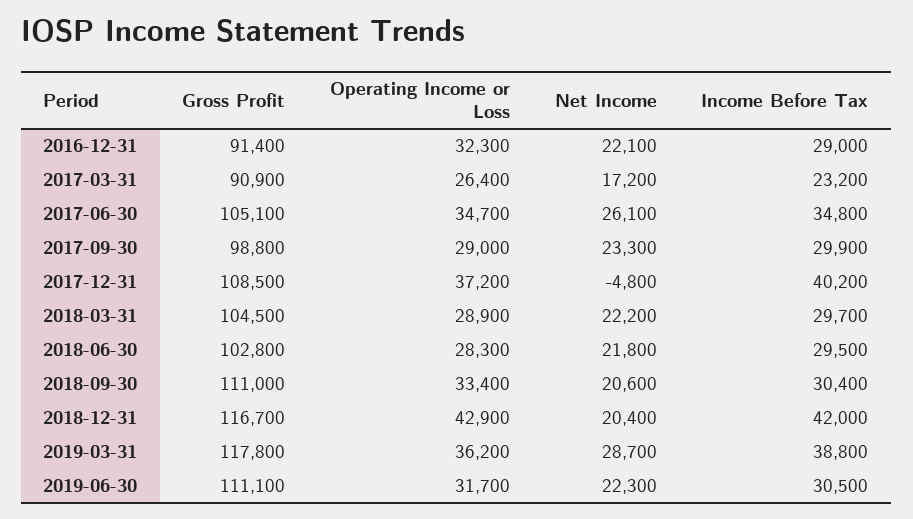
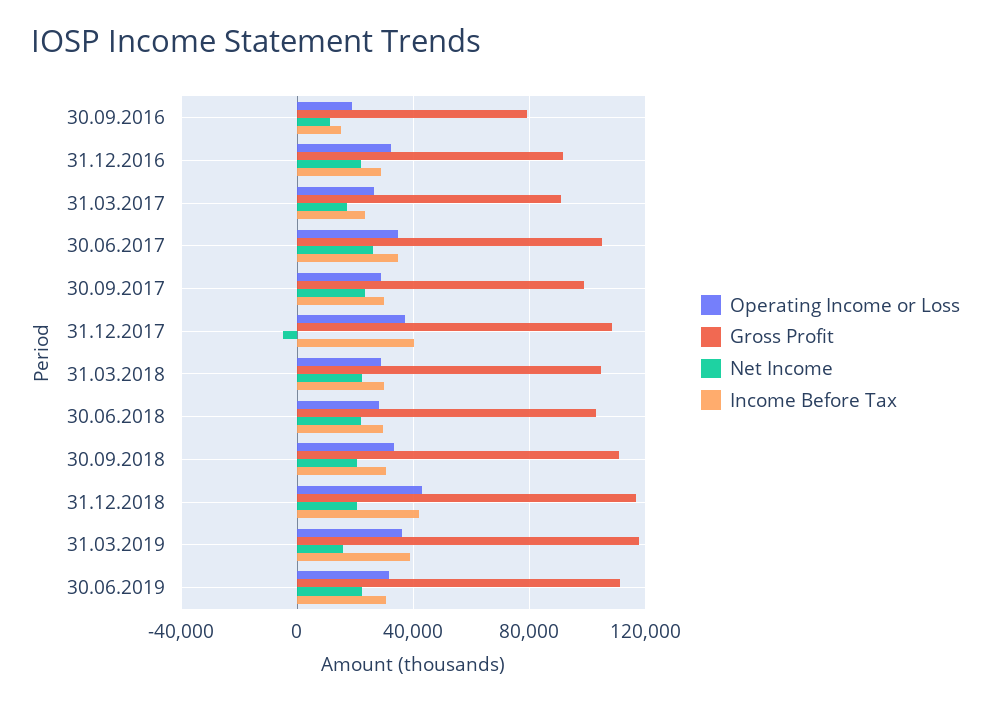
  {
    "Gross Profit": {
      "2016-12-31": 91400,
      "2017-03-31": 90900,
      "2017-06-30": 105100,
      "2017-09-30": 98800,
      "2017-12-31": 108500,
      "2018-03-31": 104500,
      "2018-06-30": 102800,
      "2018-09-30": 111000,
      "2018-12-31": 116700,
      "2019-03-31": 117800,
-     "2019-06-30": 111100
+     "2019-06-30": 111100,
+     "30.09.2016": 80000
    },
    "Operating Income or Loss": {
      "2016-12-31": 32300,
      "2017-03-31": 26400,
      "2017-06-30": 34700,
      "2017-09-30": 29000,
      "2017-12-31": 37200,
      "2018-03-31": 28900,
      "2018-06-30": 28300,
      "2018-09-30": 33400,
      "2018-12-31": 42900,
      "2019-03-31": 36200,
-     "2019-06-30": 31700
+     "2019-06-30": 31700,
+     "30.09.2016": 20000
    },
    "Net Income": {
      "2016-12-31": 22100,
      "2017-03-31": 17200,
      "2017-06-30": 26100,
      "2017-09-30": 23300,
      "2017-12-31": -4800,
      "2018-03-31": 22200,
      "2018-06-30": 21800,
      "2018-09-30": 20600,
      "2018-12-31": 20400,
-     "2019-03-31": 28700,
+     "2019-03-31": 15000,
-     "2019-06-30": 22300
+     "2019-06-30": 22300,
+     "30.09.2016": 10000
    },
    "Income Before Tax": {
      "2016-12-31": 29000,
      "2017-03-31": 23200,
      "2017-06-30": 34800,
      "2017-09-30": 29900,
      "2017-12-31": 40200,
      "2018-03-31": 29700,
      "2018-06-30": 29500,
      "2018-09-30": 30400,
      "2018-12-31": 42000,
      "2019-03-31": 38800,
-     "2019-06-30": 30500
+     "2019-06-30": 30500,
+     "30.09.2016": 15000
    }
  }

